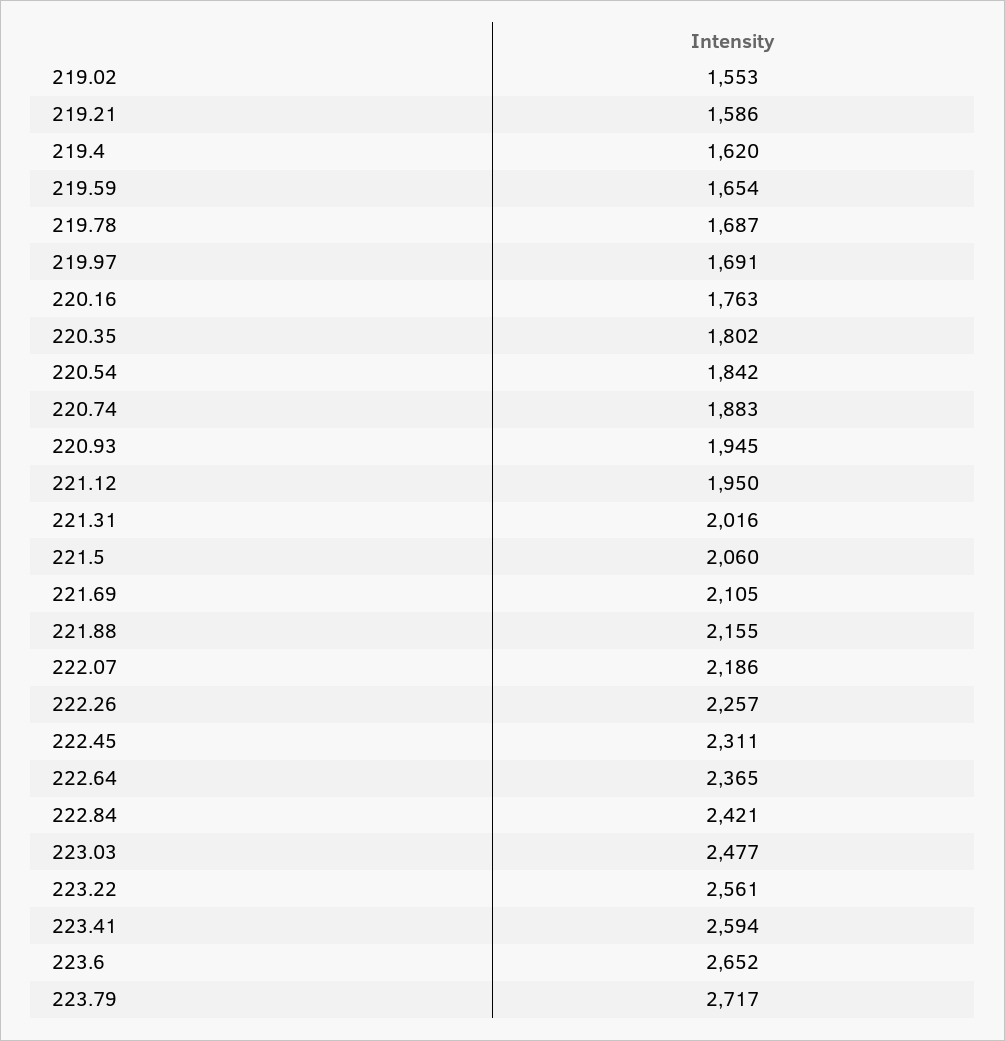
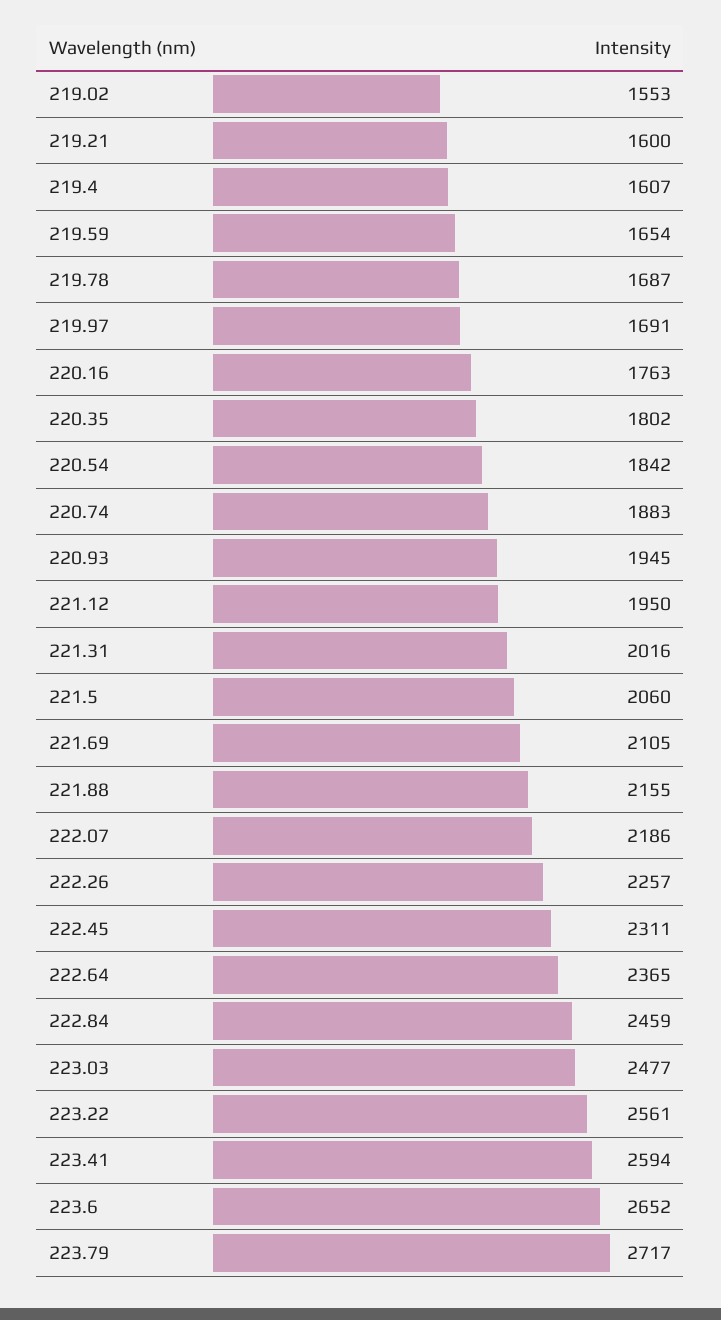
  {
    "219.02": 1553,
-   "219.21": 1586,
+   "219.21": 1600,
-   "219.4": 1620,
+   "219.4": 1607,
    "219.59": 1654,
    "219.78": 1687,
    "219.97": 1691,
    "220.16": 1763,
    "220.35": 1802,
    "220.54": 1842,
    "220.74": 1883,
    "220.93": 1945,
    "221.12": 1950,
    "221.31": 2016,
    "221.5": 2060,
    "221.69": 2105,
    "221.88": 2155,
    "222.07": 2186,
    "222.26": 2257,
    "222.45": 2311,
    "222.64": 2365,
-   "222.84": 2421,
+   "222.84": 2459,
    "223.03": 2477,
    "223.22": 2561,
    "223.41": 2594,
    "223.6": 2652,
    "223.79": 2717
  }

